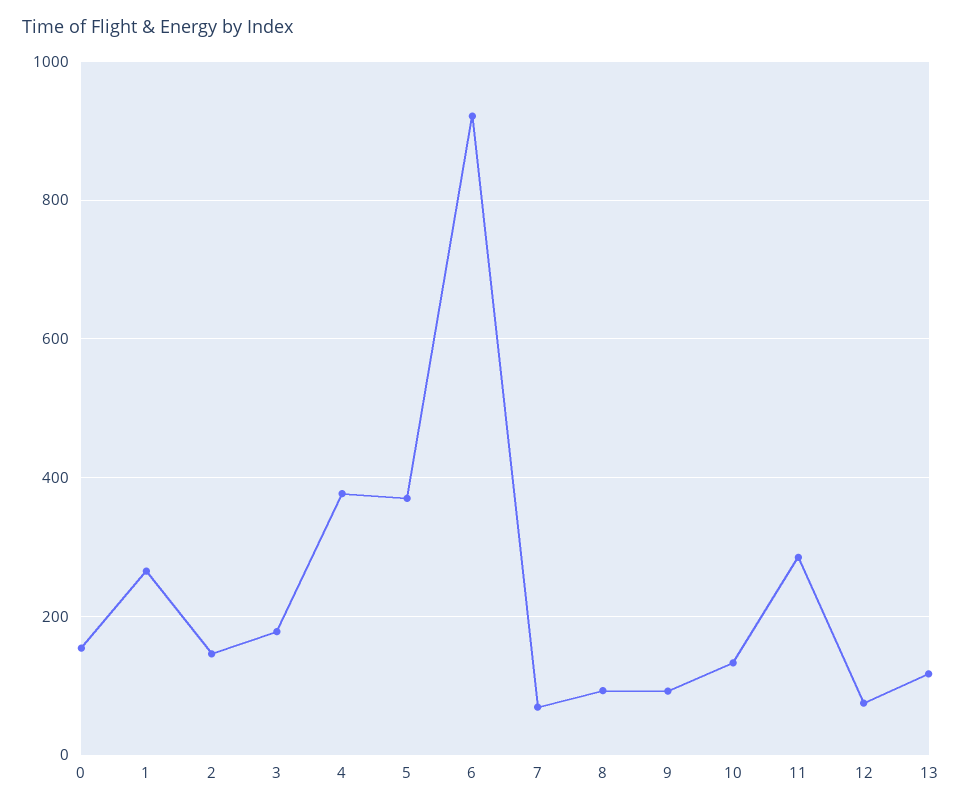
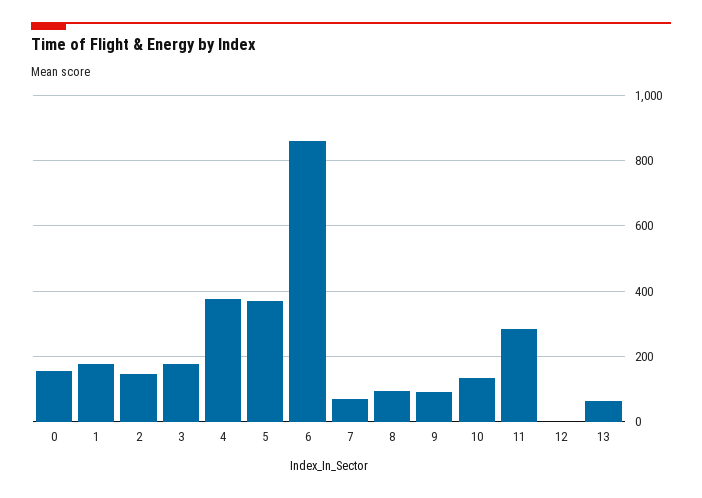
  {
    "0": 160,
-   "1": 260,
+   "1": 180,
    "2": 140,
    "3": 180,
    "4": 380,
    "5": 380,
-   "6": 920,
+   "6": 860,
    "7": 60,
    "8": 100,
    "9": 100,
    "10": 140,
    "11": 280,
-   "12": 80,
+   "12": 0,
-   "13": 120
+   "13": 60
  }

